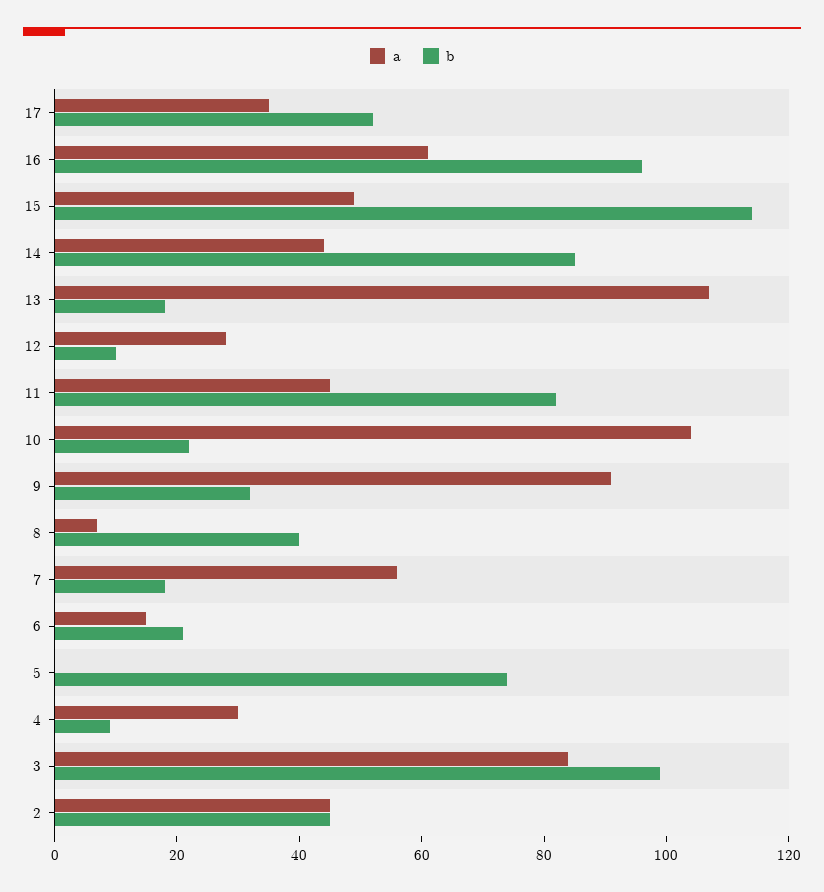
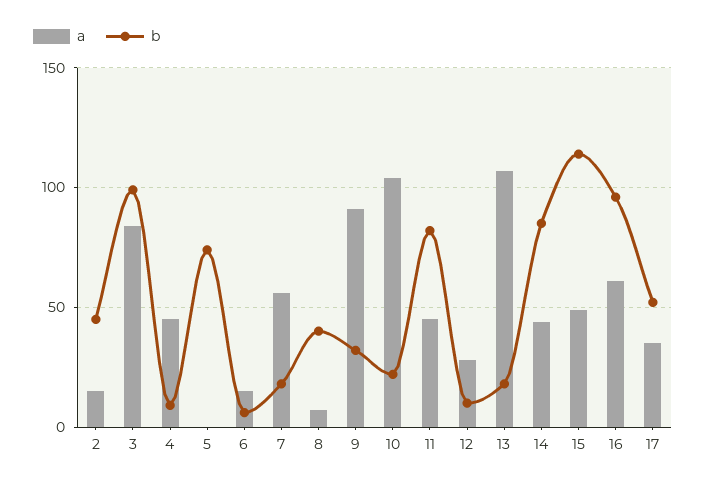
  {
    "a": {
      "17": 35,
      "16": 60,
      "15": 50,
      "14": 45,
      "13": 105,
      "12": 30,
      "11": 45,
      "10": 105,
      "9": 90,
      "8": 5,
      "7": 55,
      "6": 15,
      "5": 0,
-     "4": 30,
+     "4": 45,
      "3": 85,
-     "2": 45
+     "2": 15
    },
    "b": {
      "17": 50,
      "16": 95,
      "15": 115,
      "14": 85,
      "13": 20,
      "12": 10,
      "11": 80,
      "10": 20,
      "9": 30,
      "8": 40,
      "7": 20,
-     "6": 20,
+     "6": 5,
      "5": 75,
      "4": 10,
      "3": 100,
      "2": 45
    }
  }

